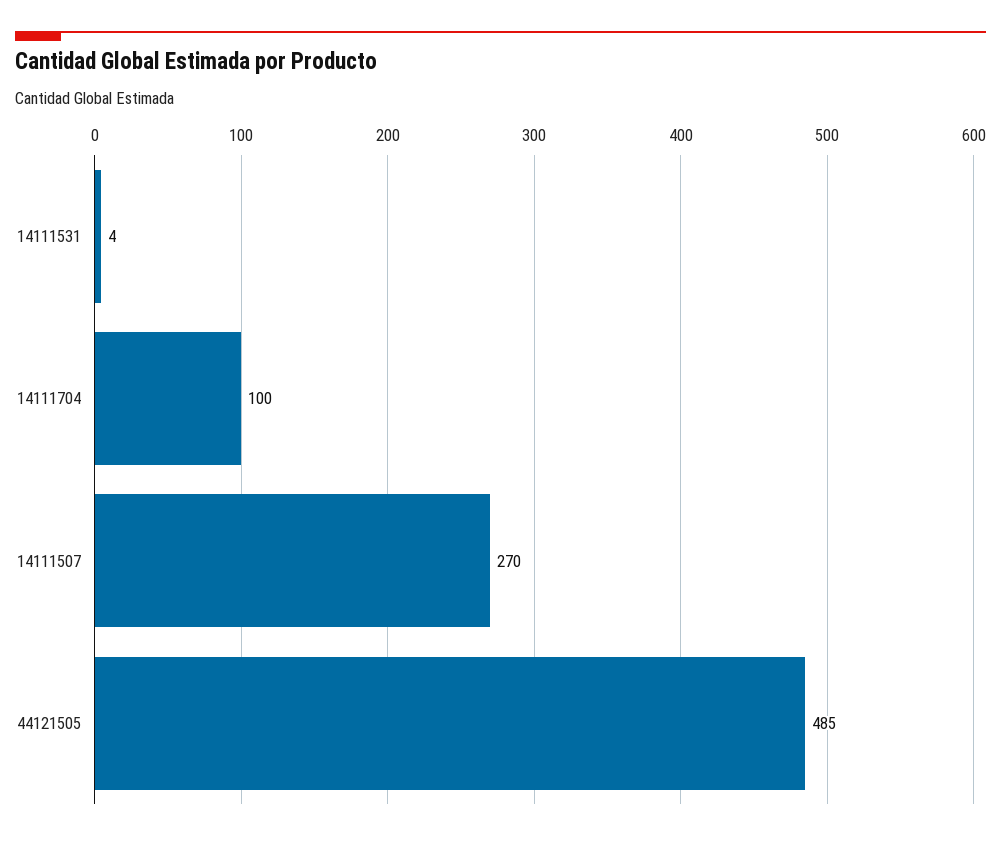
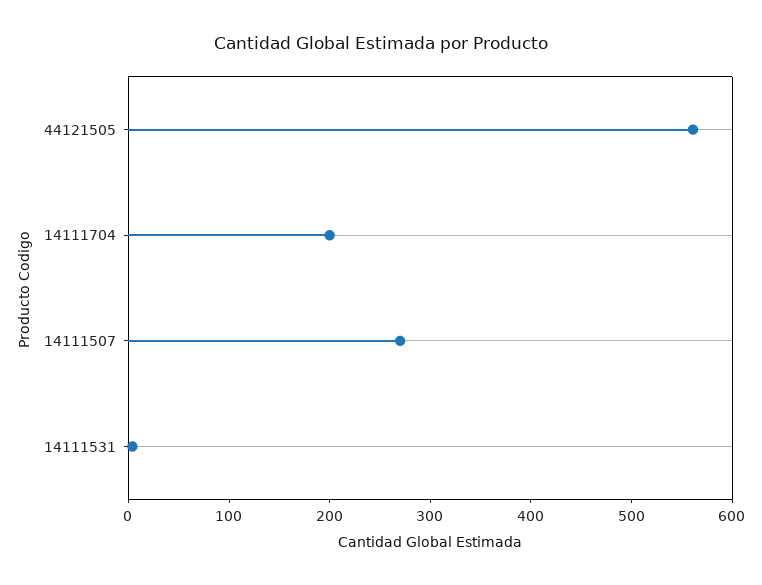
  {
    "14111531": 4,
-   "14111704": 100,
+   "14111704": 200,
    "14111507": 270,
-   "44121505": 485
+   "44121505": 560
  }

